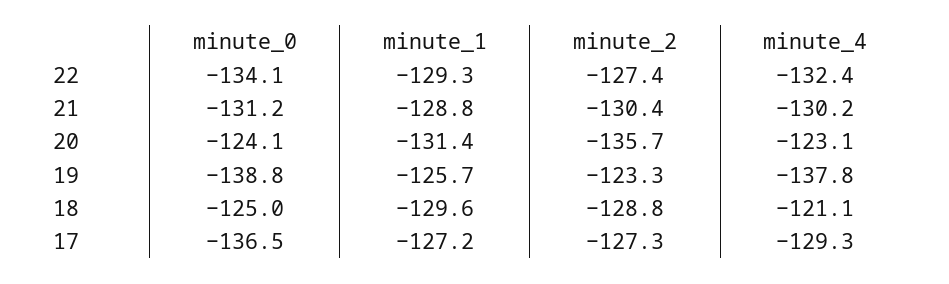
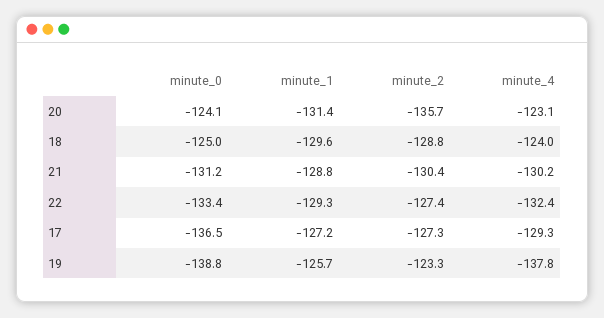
  {
    "minute_0": {
-     "22": -134.1,
+     "22": -133.4,
      "21": -131.2,
      "20": -124.1,
      "19": -138.8,
      "18": -125,
      "17": -136.5
    },
    "minute_1": {
      "22": -129.3,
      "21": -128.8,
      "20": -131.4,
      "19": -125.7,
      "18": -129.6,
      "17": -127.2
    },
    "minute_2": {
      "22": -127.4,
      "21": -130.4,
      "20": -135.7,
      "19": -123.3,
      "18": -128.8,
      "17": -127.3
    },
    "minute_4": {
      "22": -132.4,
      "21": -130.2,
      "20": -123.1,
      "19": -137.8,
-     "18": -121.1,
+     "18": -124,
      "17": -129.3
    }
  }

